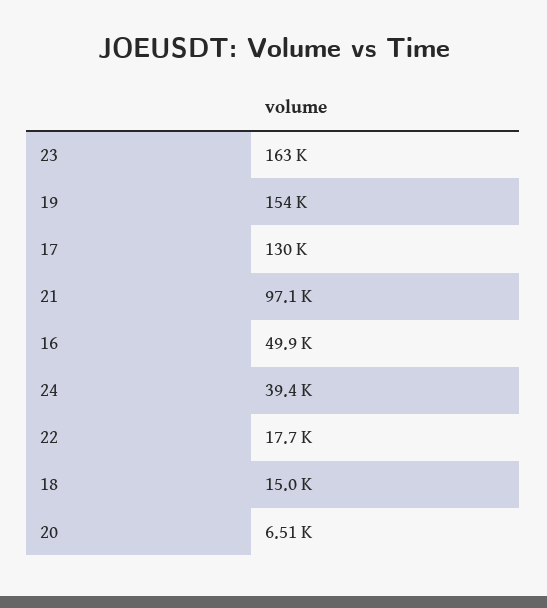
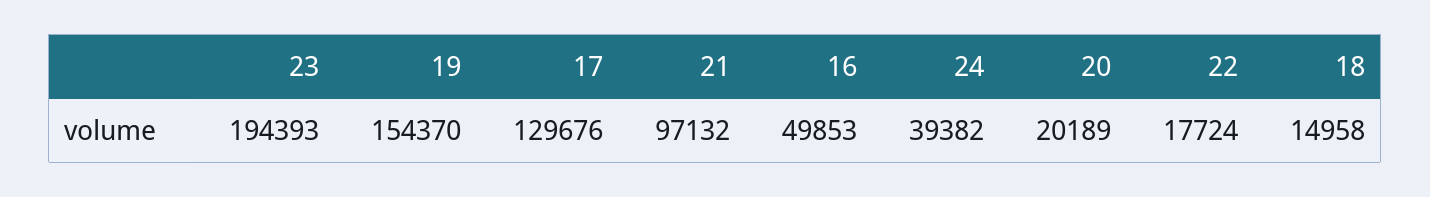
  {
-   "23": 163000,
+   "23": 194393,
    "19": 154370,
    "17": 129676,
    "21": 97132,
    "16": 49853,
    "24": 39382,
    "22": 17724,
    "18": 14958,
-   "20": 6510
+   "20": 20189
  }

